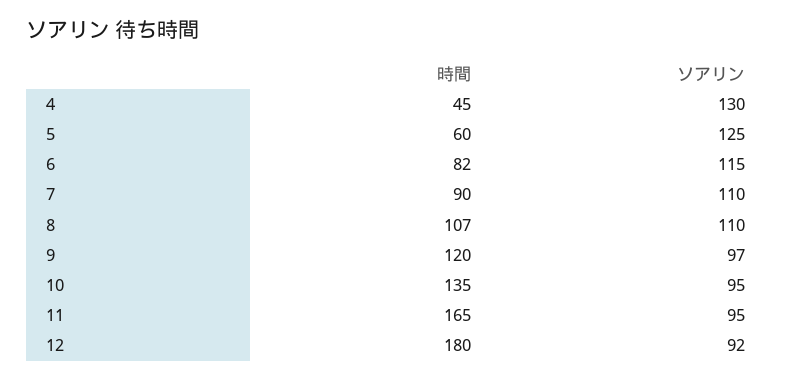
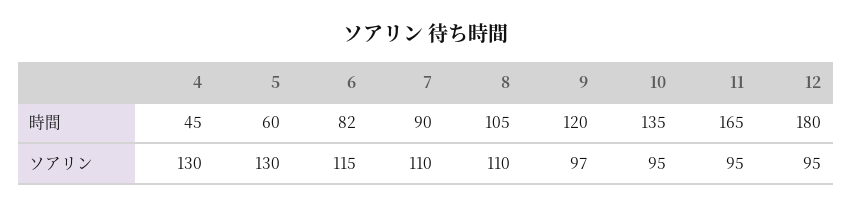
  {
    "時間": {
      "4": 45,
      "5": 60,
      "6": 82,
      "7": 90,
-     "8": 107,
+     "8": 105,
      "9": 120,
      "10": 135,
      "11": 165,
      "12": 180
    },
    "ソアリン": {
      "4": 130,
-     "5": 125,
+     "5": 130,
      "6": 115,
      "7": 110,
      "8": 110,
      "9": 97,
      "10": 95,
      "11": 95,
-     "12": 92
+     "12": 95
    }
  }

